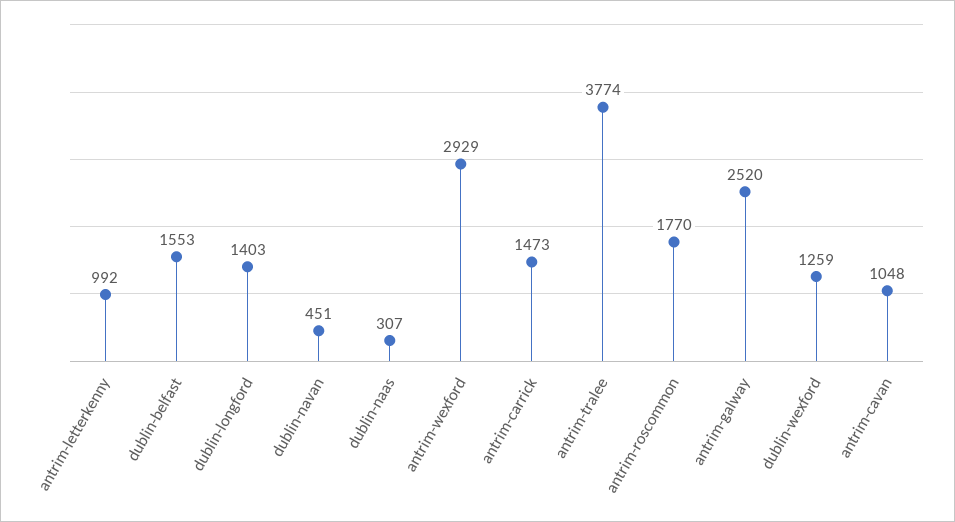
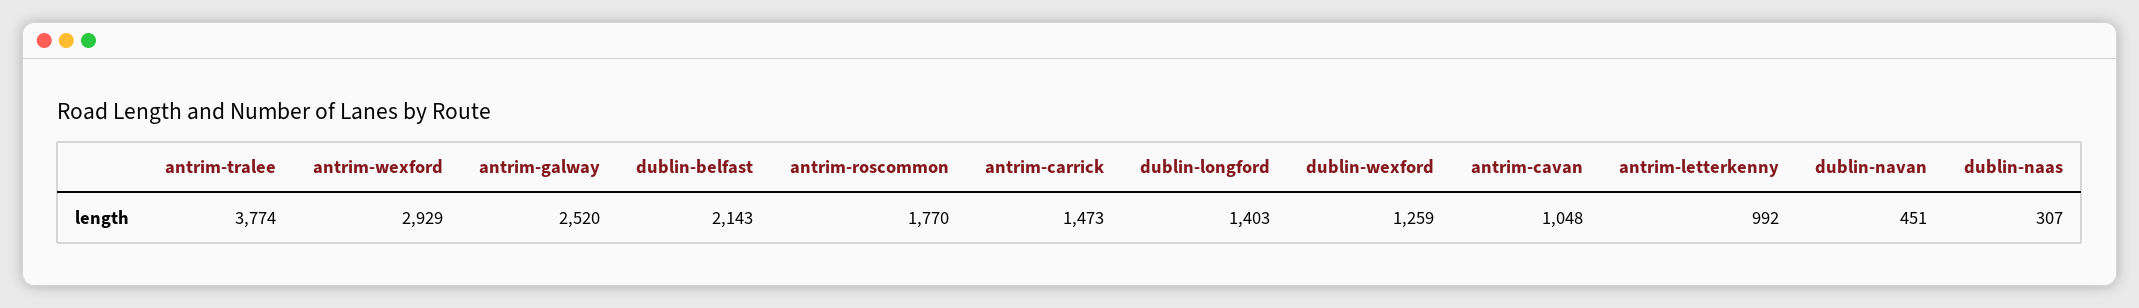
  {
    "antrim-letterkenny": 992,
-   "dublin-belfast": 1553,
+   "dublin-belfast": 2143,
    "dublin-longford": 1403,
    "dublin-navan": 451,
    "dublin-naas": 307,
    "antrim-wexford": 2929,
    "antrim-carrick": 1473,
    "antrim-tralee": 3774,
    "antrim-roscommon": 1770,
    "antrim-galway": 2520,
    "dublin-wexford": 1259,
    "antrim-cavan": 1048
  }

